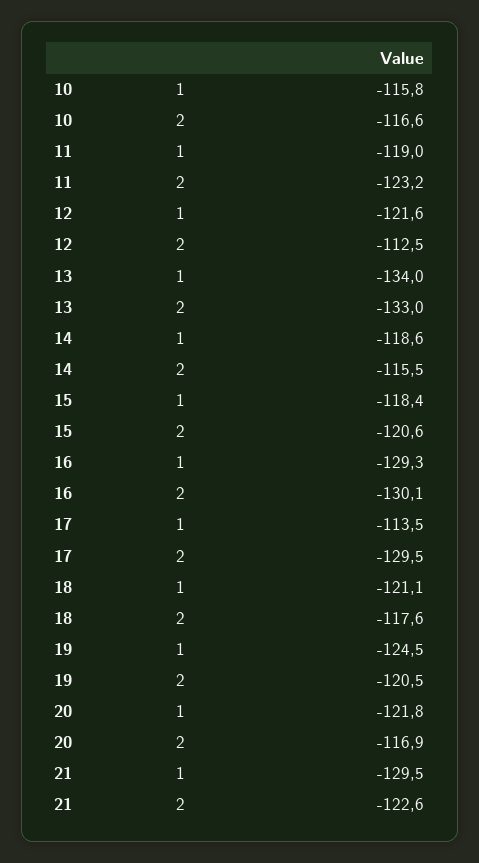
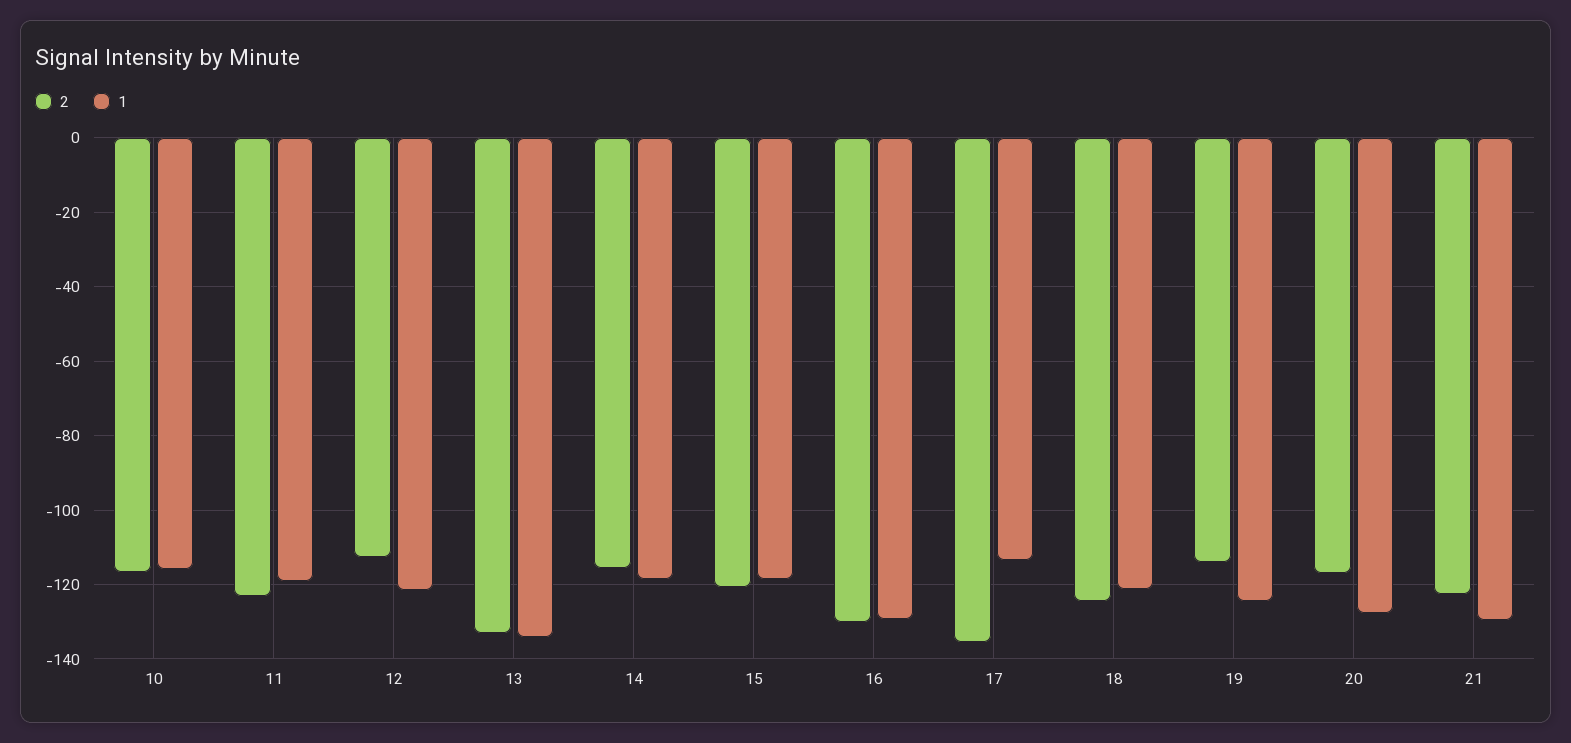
  {
    "1": {
      "10": -115.8,
      "11": -119,
      "12": -121.6,
      "13": -134,
      "14": -118.6,
      "15": -118.4,
      "16": -129.3,
      "17": -113.5,
      "18": -121.1,
      "19": -124.5,
-     "20": -121.8,
+     "20": -128,
      "21": -129.5
    },
    "2": {
      "10": -116.6,
      "11": -123.2,
      "12": -112.5,
      "13": -133,
      "14": -115.5,
      "15": -120.6,
      "16": -130.1,
-     "17": -129.5,
+     "17": -136,
-     "18": -117.6,
+     "18": -124,
-     "19": -120.5,
+     "19": -114,
      "20": -116.9,
      "21": -122.6
    }
  }

